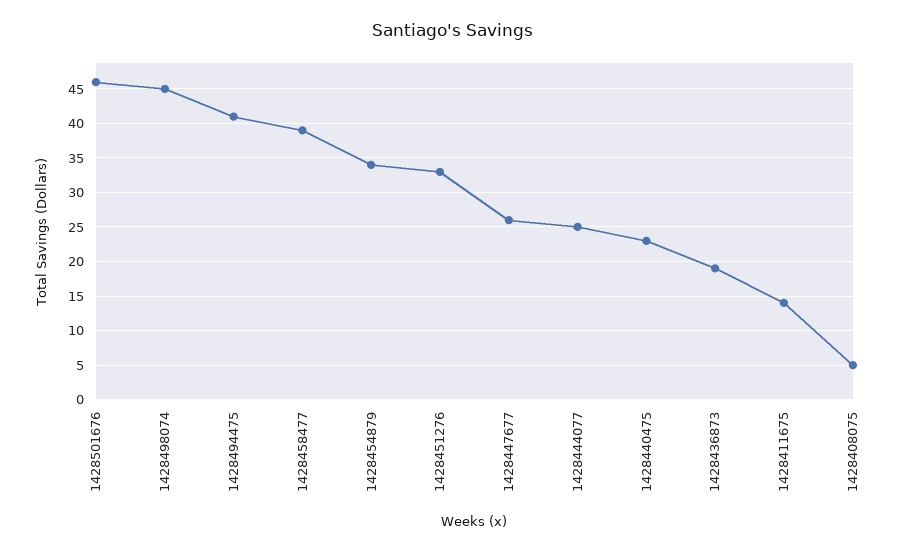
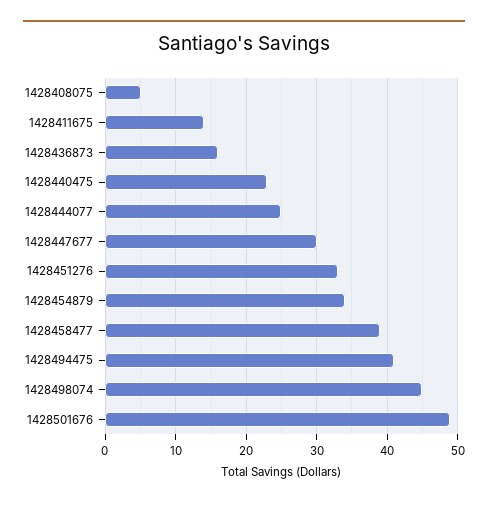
  {
-   "1428501676": 46,
+   "1428501676": 49,
    "1428498074": 45,
    "1428494475": 41,
    "1428458477": 39,
    "1428454879": 34,
    "1428451276": 33,
-   "1428447677": 26,
+   "1428447677": 30,
    "1428444077": 25,
    "1428440475": 23,
-   "1428436873": 19,
+   "1428436873": 16,
    "1428411675": 14,
    "1428408075": 5
  }

